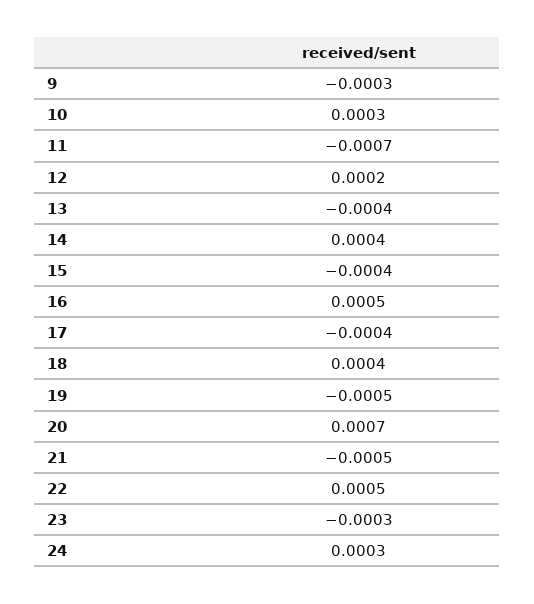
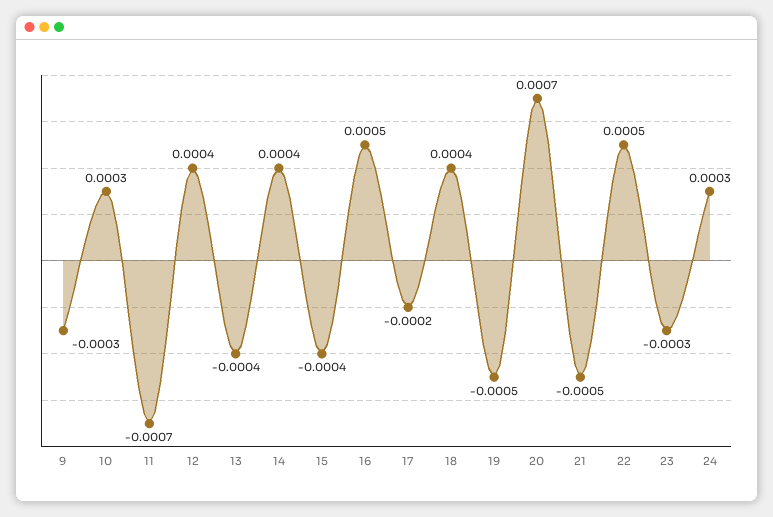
  {
    "9": -0.0003,
    "10": 0.0003,
    "11": -0.0007,
-   "12": 0.0002,
+   "12": 0.0004,
    "13": -0.0004,
    "14": 0.0004,
    "15": -0.0004,
    "16": 0.0005,
-   "17": -0.0004,
+   "17": -0.0002,
    "18": 0.0004,
    "19": -0.0005,
    "20": 0.0007,
    "21": -0.0005,
    "22": 0.0005,
    "23": -0.0003,
    "24": 0.0003
  }

